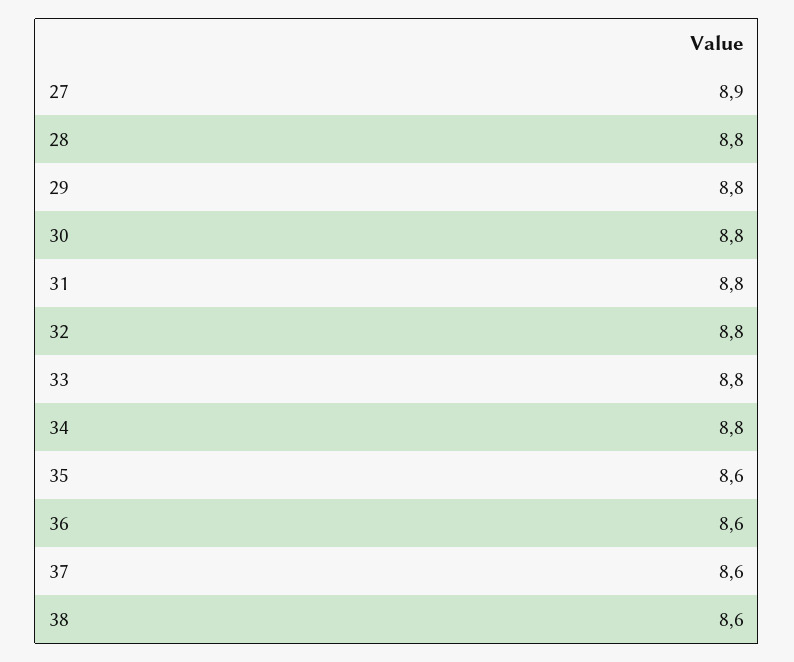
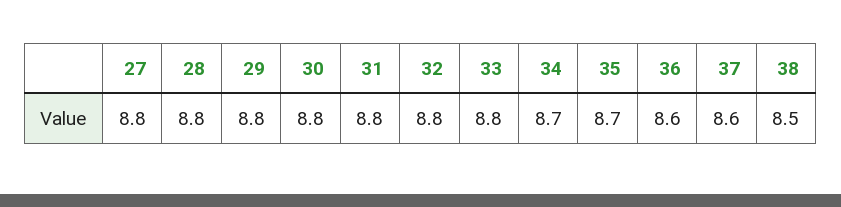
  {
-   "27": 8.9,
+   "27": 8.8,
    "28": 8.8,
    "29": 8.8,
    "30": 8.8,
    "31": 8.8,
    "32": 8.8,
    "33": 8.8,
-   "34": 8.8,
+   "34": 8.7,
-   "35": 8.6,
+   "35": 8.7,
    "36": 8.6,
    "37": 8.6,
-   "38": 8.6
+   "38": 8.5
  }

